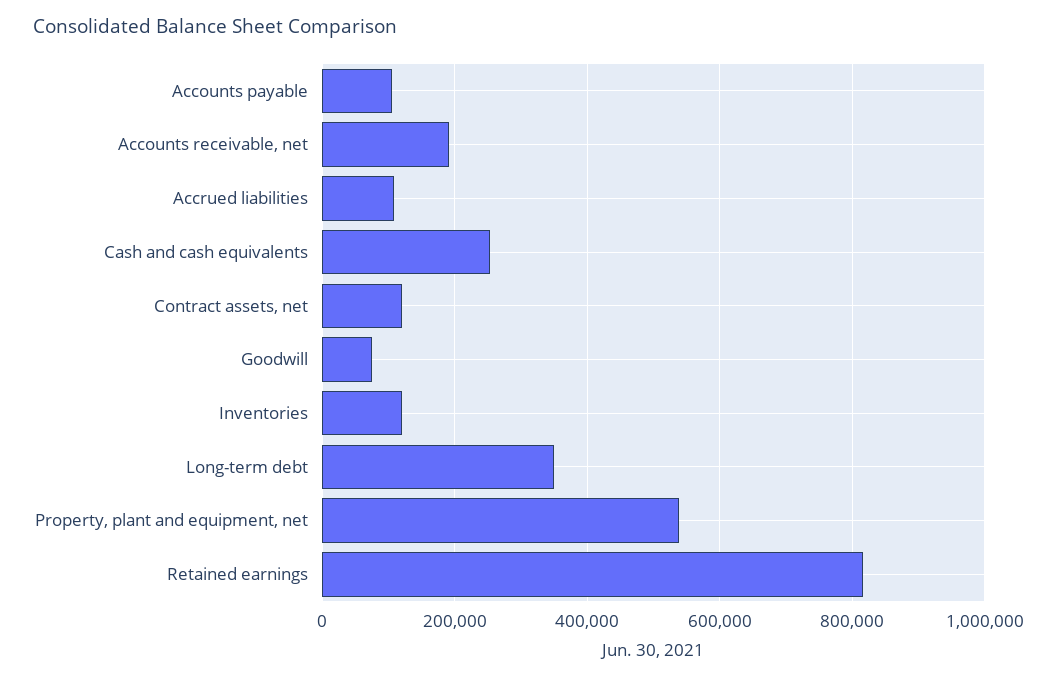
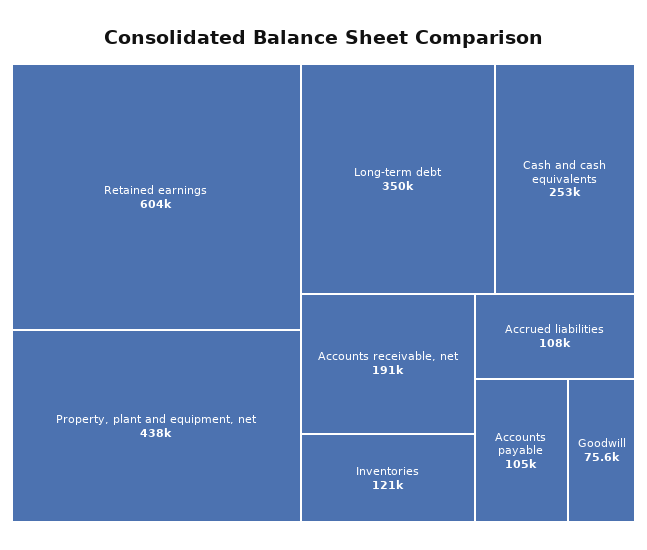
  {
    "Accounts payable": 105000,
    "Accounts receivable, net": 191000,
    "Accrued liabilities": 108000,
    "Cash and cash equivalents": 253000,
-   "Contract assets, net": 120000,
    "Goodwill": 75600,
    "Inventories": 121000,
    "Long-term debt": 350000,
-   "Property, plant and equipment, net": 540000,
+   "Property, plant and equipment, net": 438000,
-   "Retained earnings": 820000
+   "Retained earnings": 604000
  }

